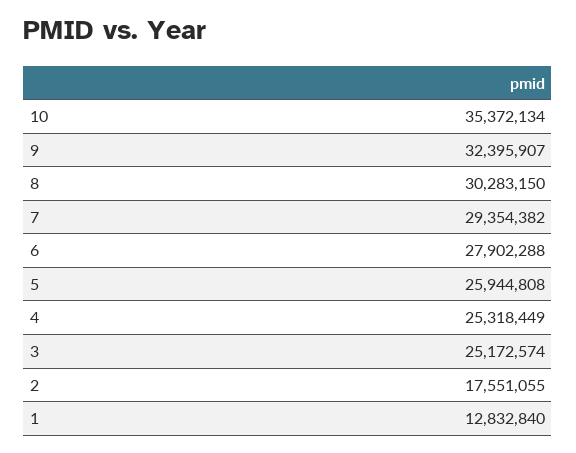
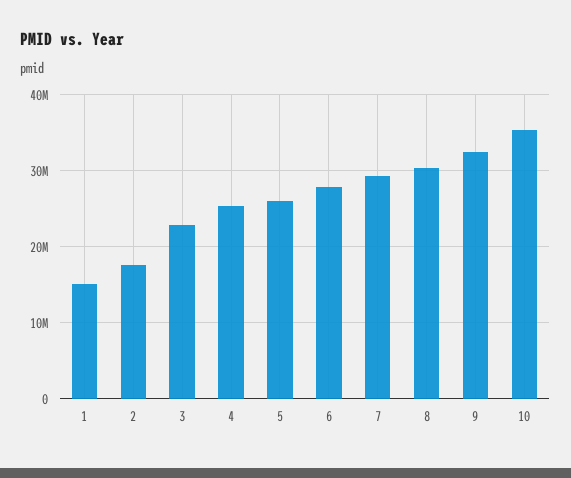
  {
    "10": 35372134,
    "9": 32395907,
    "8": 30283150,
    "7": 29354382,
    "6": 27902288,
    "5": 25944808,
    "4": 25318449,
-   "3": 25172574,
+   "3": 23000000,
    "2": 17551055,
-   "1": 12832840
+   "1": 15000000
  }

